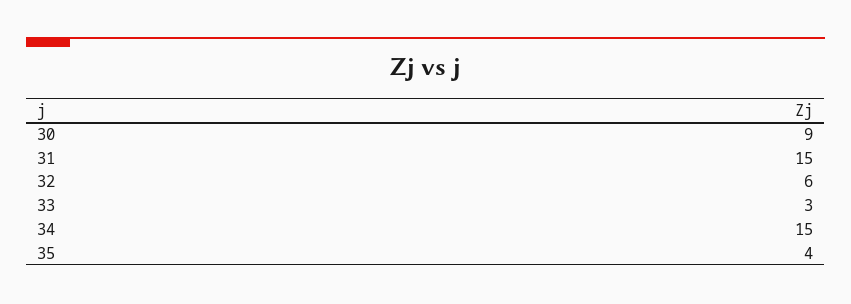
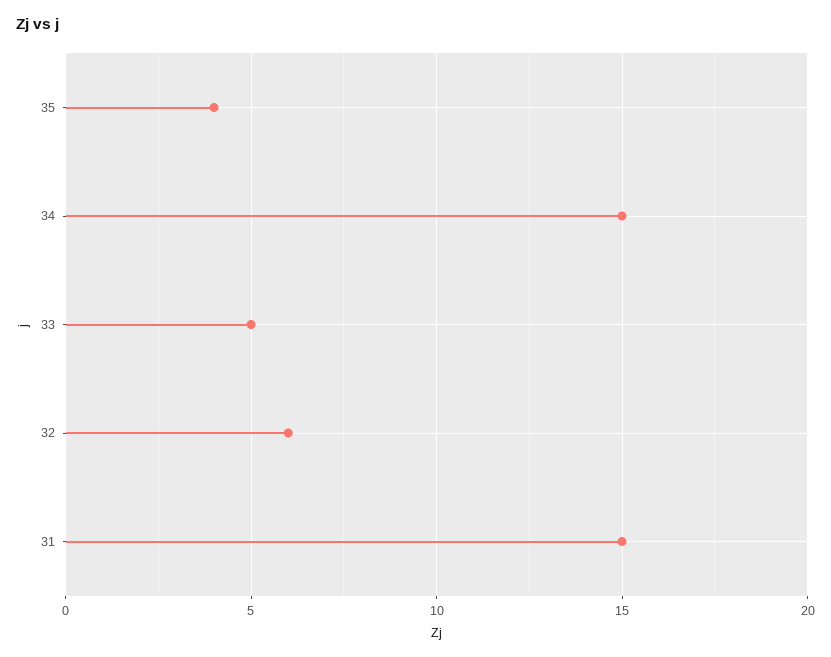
  {
-   "30": 9,
    "31": 15,
    "32": 6,
-   "33": 3,
+   "33": 5,
    "34": 15,
    "35": 4
  }

